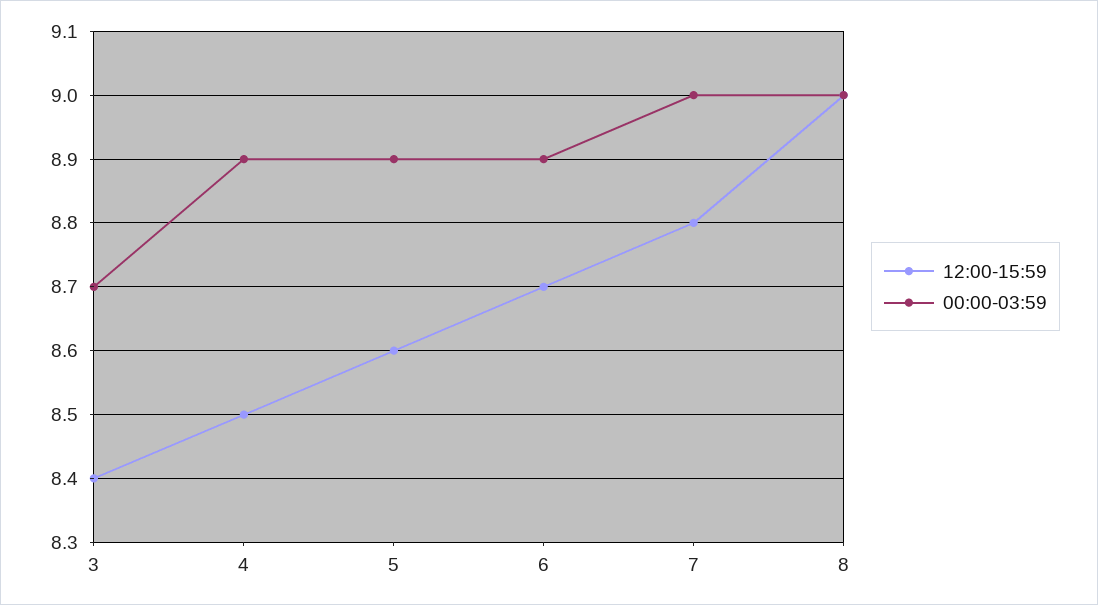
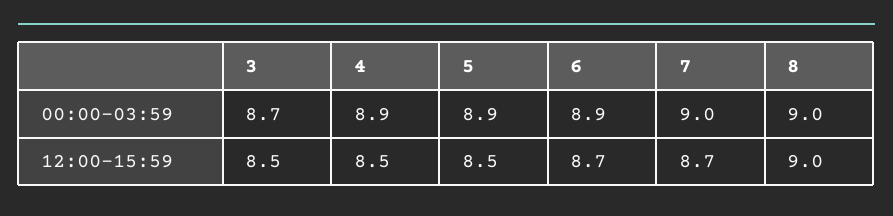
  {
    "12:00-15:59": {
-     "3": 8.4,
+     "3": 8.5,
      "4": 8.5,
-     "5": 8.6,
+     "5": 8.5,
      "6": 8.7,
-     "7": 8.8,
+     "7": 8.7,
      "8": 9
    },
    "00:00-03:59": {
      "3": 8.7,
      "4": 8.9,
      "5": 8.9,
      "6": 8.9,
      "7": 9,
      "8": 9
    }
  }

